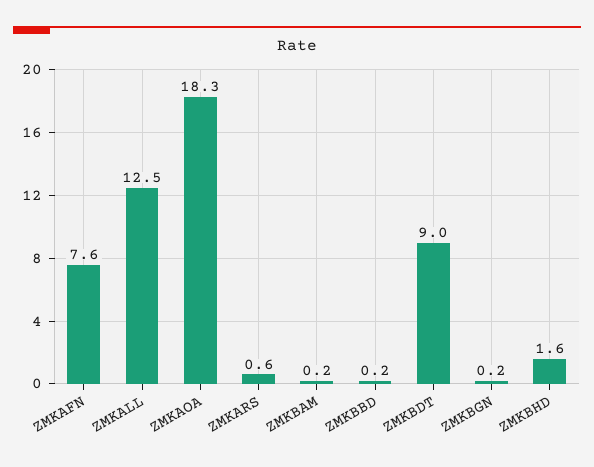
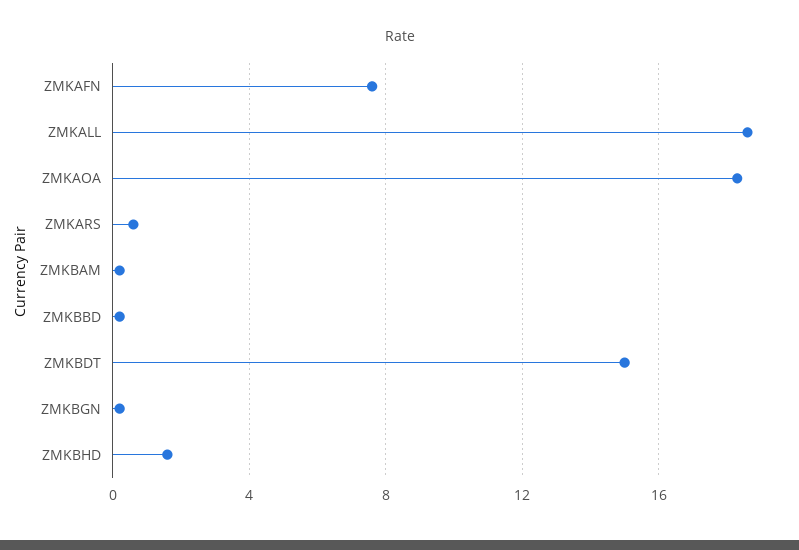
  {
    "ZMKAFN": 7.6,
-   "ZMKALL": 12.5,
+   "ZMKALL": 18.5,
    "ZMKAOA": 18.3,
    "ZMKARS": 0.6,
    "ZMKBAM": 0.2,
    "ZMKBBD": 0.2,
-   "ZMKBDT": 9,
+   "ZMKBDT": 15,
    "ZMKBGN": 0.2,
    "ZMKBHD": 1.6
  }

